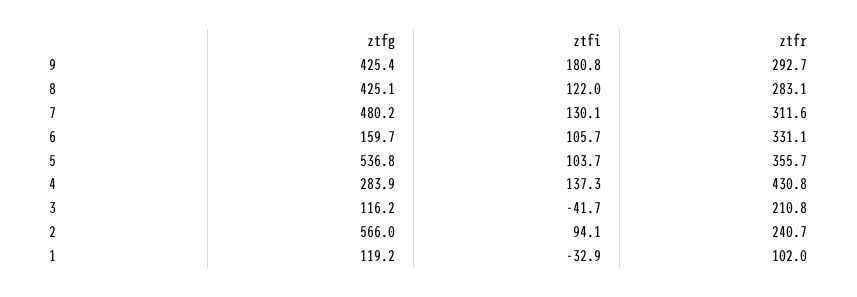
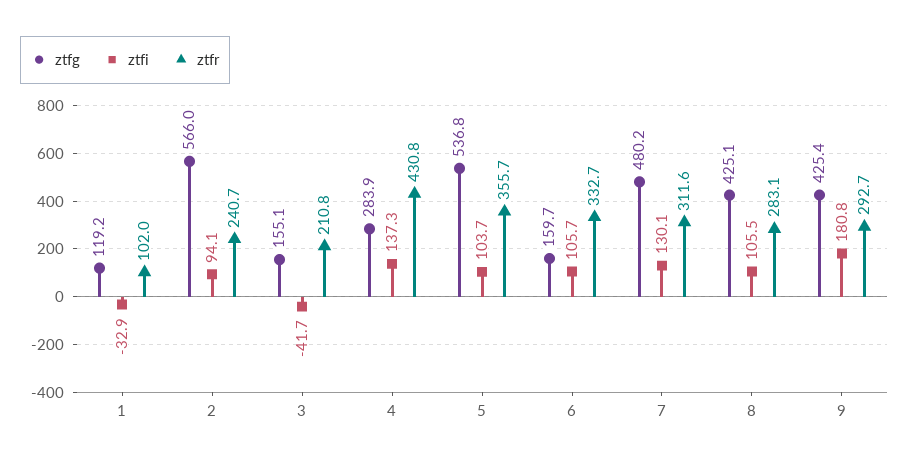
  {
    "ztfg": {
      "9": 425.4,
      "8": 425.1,
      "7": 480.2,
      "6": 159.7,
      "5": 536.8,
      "4": 283.9,
-     "3": 116.2,
+     "3": 155.1,
      "2": 566,
      "1": 119.2
    },
    "ztfi": {
      "9": 180.8,
-     "8": 122,
+     "8": 105.5,
      "7": 130.1,
      "6": 105.7,
      "5": 103.7,
      "4": 137.3,
      "3": -41.7,
      "2": 94.1,
      "1": -32.9
    },
    "ztfr": {
      "9": 292.7,
      "8": 283.1,
      "7": 311.6,
-     "6": 331.1,
+     "6": 332.7,
      "5": 355.7,
      "4": 430.8,
      "3": 210.8,
      "2": 240.7,
      "1": 102
    }
  }

